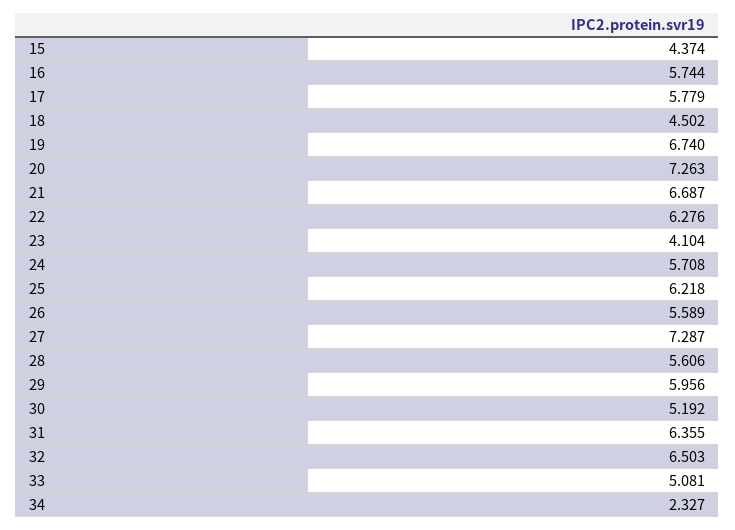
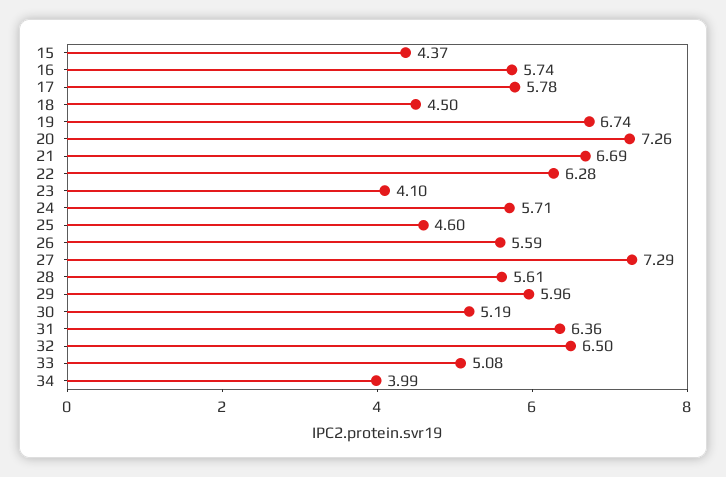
  {
    "15": 4.374,
    "16": 5.744,
    "17": 5.779,
    "18": 4.502,
    "19": 6.74,
    "20": 7.263,
    "21": 6.687,
    "22": 6.276,
    "23": 4.104,
    "24": 5.708,
-   "25": 6.218,
+   "25": 4.6,
    "26": 5.589,
    "27": 7.287,
    "28": 5.606,
    "29": 5.956,
    "30": 5.192,
    "31": 6.355,
    "32": 6.503,
    "33": 5.081,
-   "34": 2.327
+   "34": 3.99
  }

